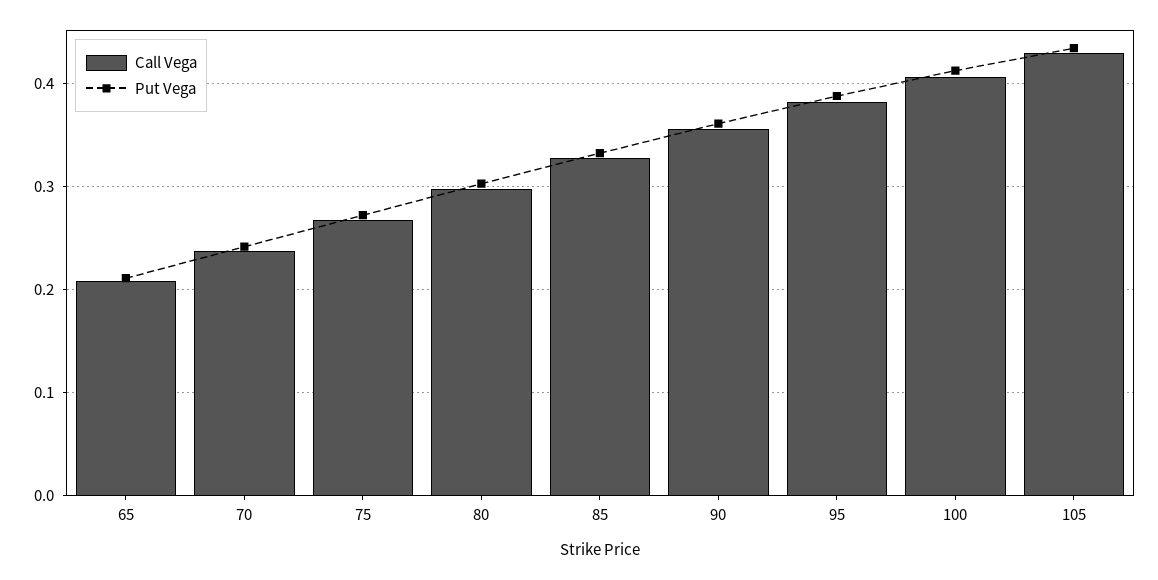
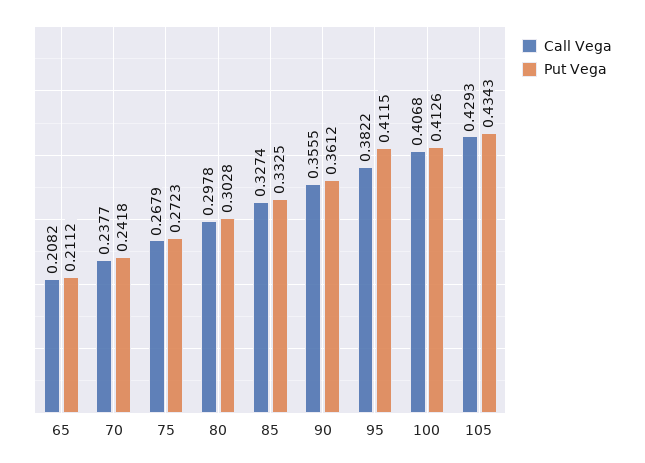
  {
    "Call Vega": {
      "65": 0.2082,
      "70": 0.2377,
      "75": 0.2679,
      "80": 0.2978,
      "85": 0.3274,
      "90": 0.3555,
      "95": 0.3822,
      "100": 0.4068,
      "105": 0.4293
    },
    "Put Vega": {
      "65": 0.2112,
      "70": 0.2418,
      "75": 0.2723,
      "80": 0.3028,
      "85": 0.3325,
      "90": 0.3612,
-     "95": 0.39,
+     "95": 0.4115,
      "100": 0.4126,
      "105": 0.4343
    }
  }

